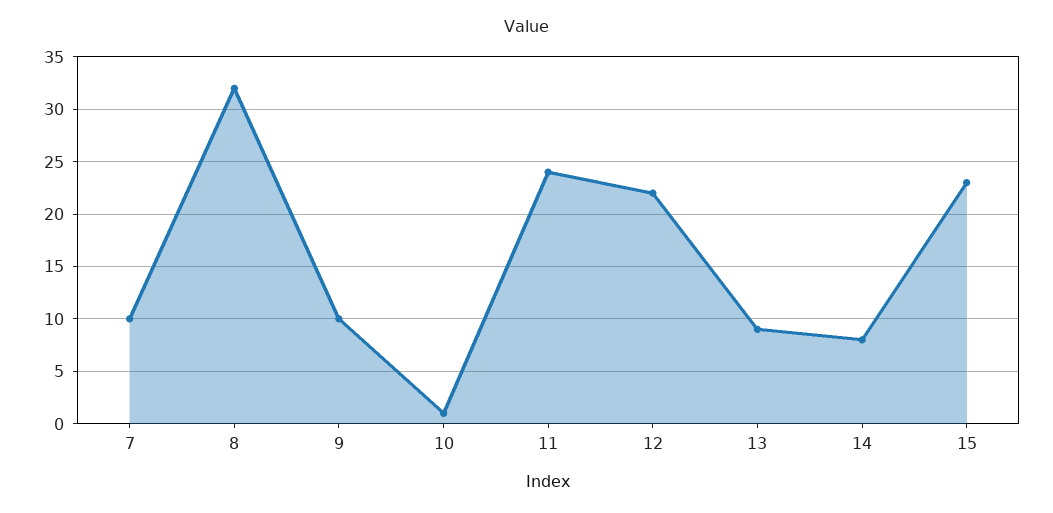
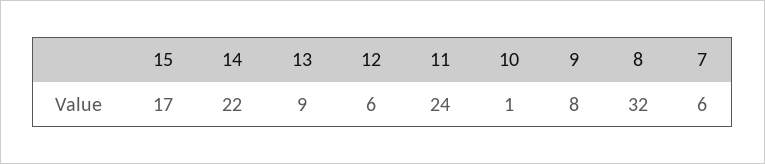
  {
-   "7": 10,
+   "7": 6,
    "8": 32,
-   "9": 10,
+   "9": 8,
    "10": 1,
    "11": 24,
-   "12": 22,
+   "12": 6,
    "13": 9,
-   "14": 8,
+   "14": 22,
-   "15": 23
+   "15": 17
  }

